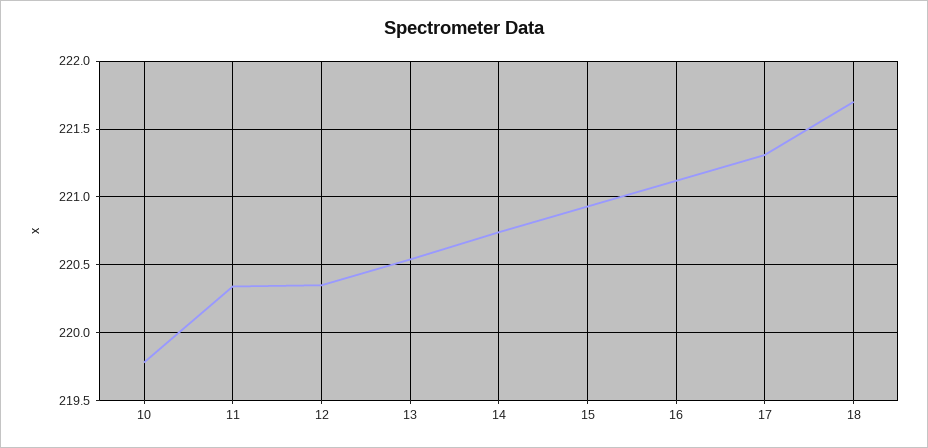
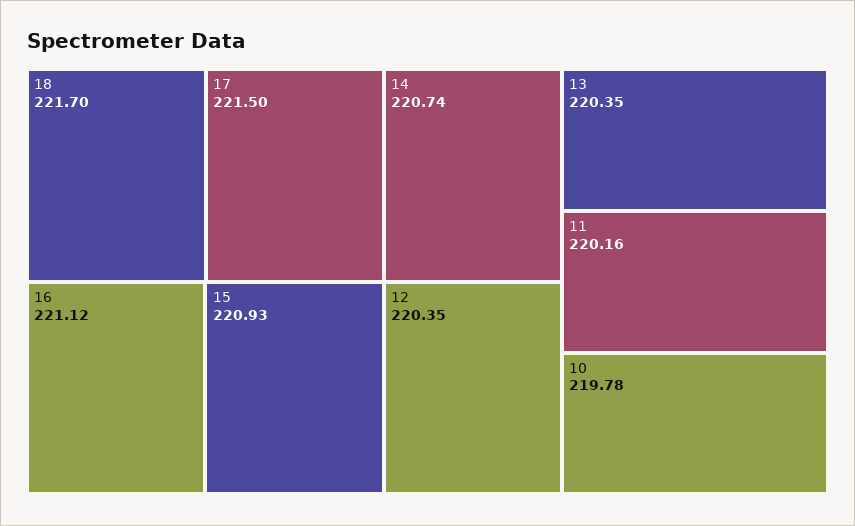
  {
    "10": 219.78,
-   "11": 220.35,
+   "11": 220.16,
    "12": 220.35,
-   "13": 220.55,
+   "13": 220.35,
    "14": 220.74,
    "15": 220.93,
    "16": 221.12,
-   "17": 221.3,
+   "17": 221.5,
    "18": 221.7
  }

